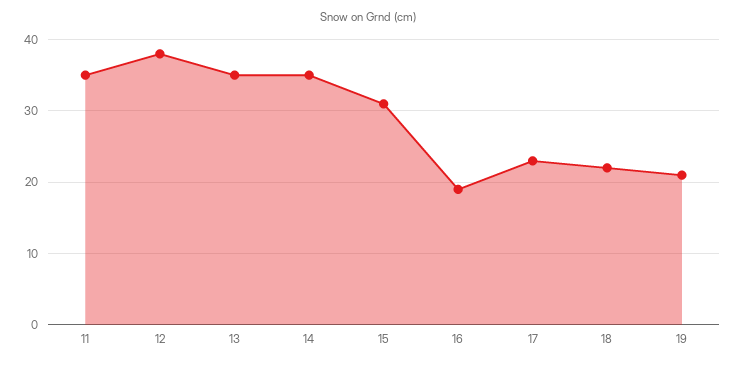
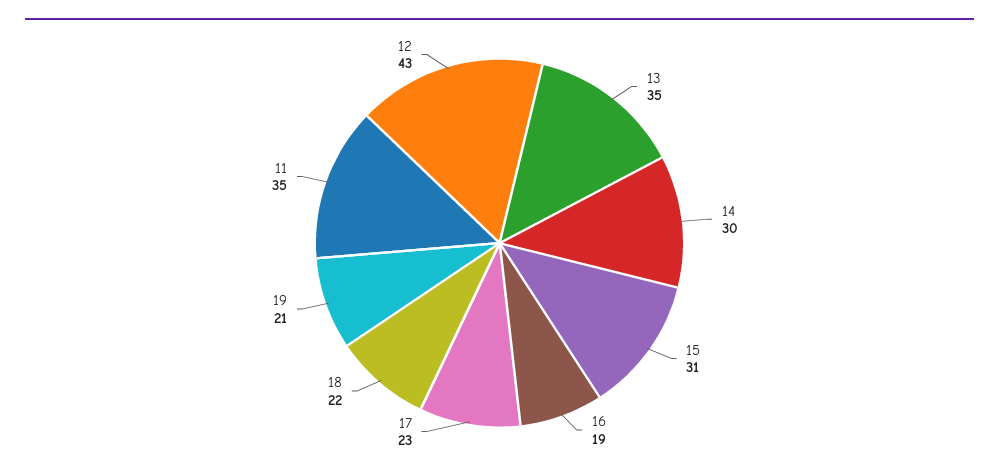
  {
    "11": 35,
-   "12": 38,
+   "12": 43,
    "13": 35,
-   "14": 35,
+   "14": 30,
    "15": 31,
    "16": 19,
    "17": 23,
    "18": 22,
    "19": 21
  }

